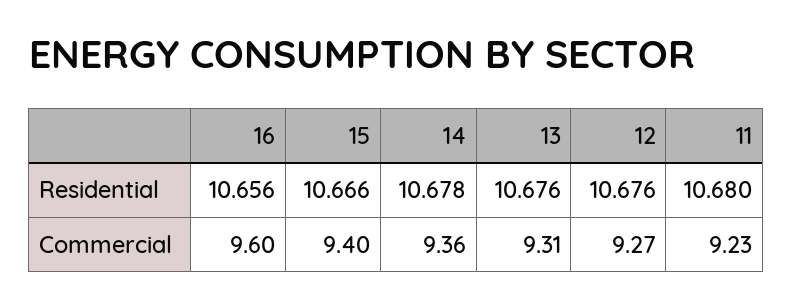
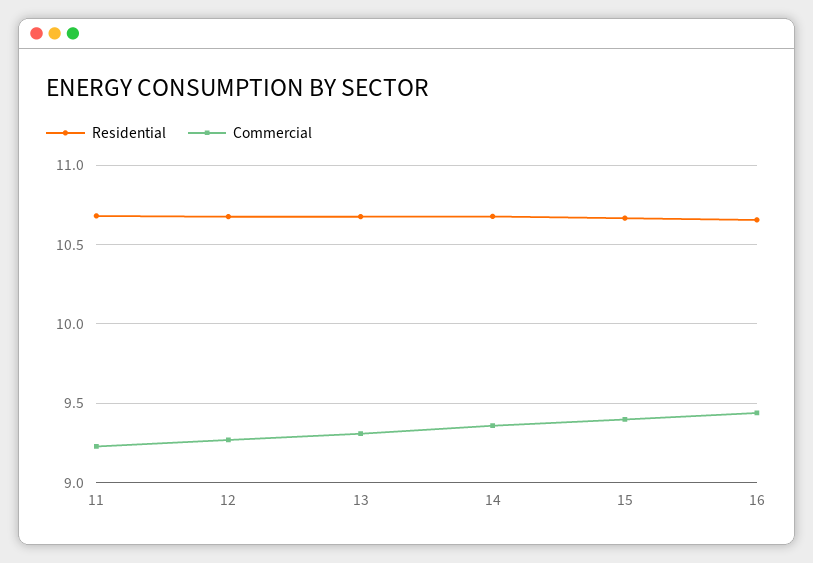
  {
    "Residential": {
      "16": 10.656,
      "15": 10.666,
      "14": 10.678,
      "13": 10.676,
      "12": 10.676,
      "11": 10.68
    },
    "Commercial": {
-     "16": 9.6,
+     "16": 9.45,
      "15": 9.4,
      "14": 9.36,
      "13": 9.31,
      "12": 9.27,
      "11": 9.23
    }
  }

